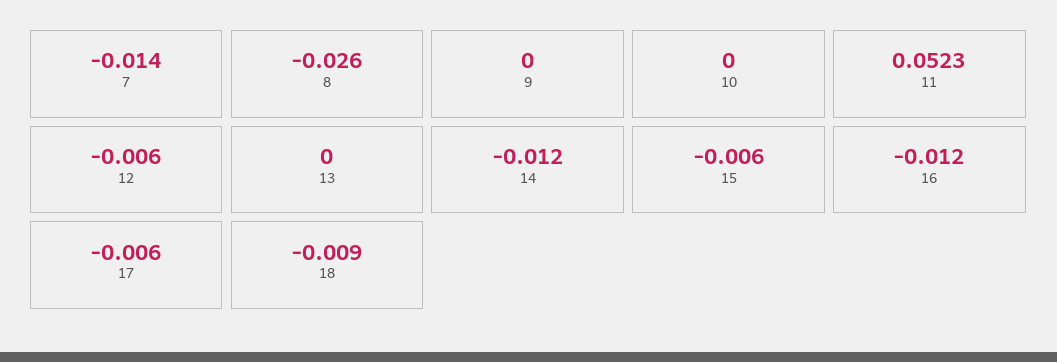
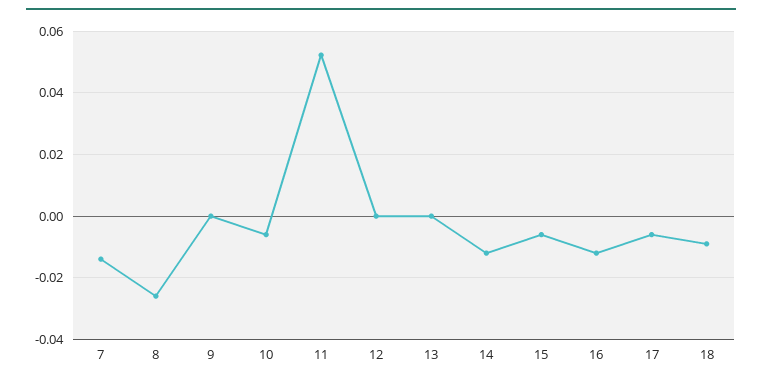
  {
    "7": -0.014,
    "8": -0.026,
    "9": 0,
-   "10": 0,
+   "10": -0.006,
    "11": 0.0523,
-   "12": -0.006,
+   "12": 0,
    "13": 0,
    "14": -0.012,
    "15": -0.006,
    "16": -0.012,
    "17": -0.006,
    "18": -0.009
  }

